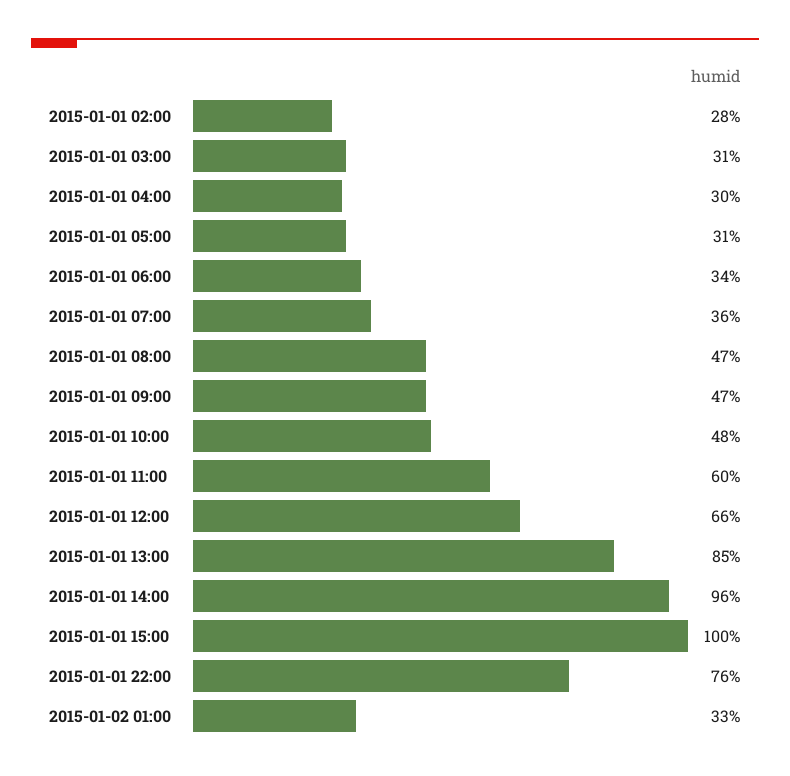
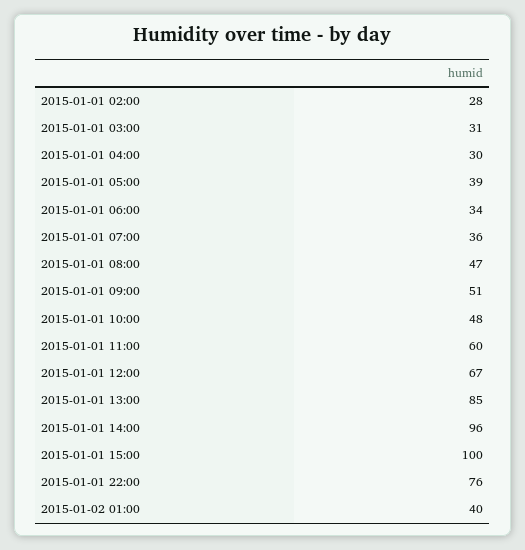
  {
    "2015-01-01 02:00": 28,
    "2015-01-01 03:00": 31,
    "2015-01-01 04:00": 30,
-   "2015-01-01 05:00": 31,
+   "2015-01-01 05:00": 39,
    "2015-01-01 06:00": 34,
    "2015-01-01 07:00": 36,
    "2015-01-01 08:00": 47,
-   "2015-01-01 09:00": 47,
+   "2015-01-01 09:00": 51,
    "2015-01-01 10:00": 48,
    "2015-01-01 11:00": 60,
-   "2015-01-01 12:00": 66,
+   "2015-01-01 12:00": 67,
    "2015-01-01 13:00": 85,
    "2015-01-01 14:00": 96,
    "2015-01-01 15:00": 100,
    "2015-01-01 22:00": 76,
-   "2015-01-02 01:00": 33
+   "2015-01-02 01:00": 40
  }

